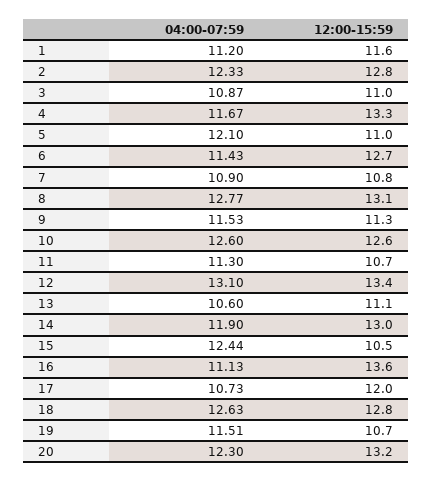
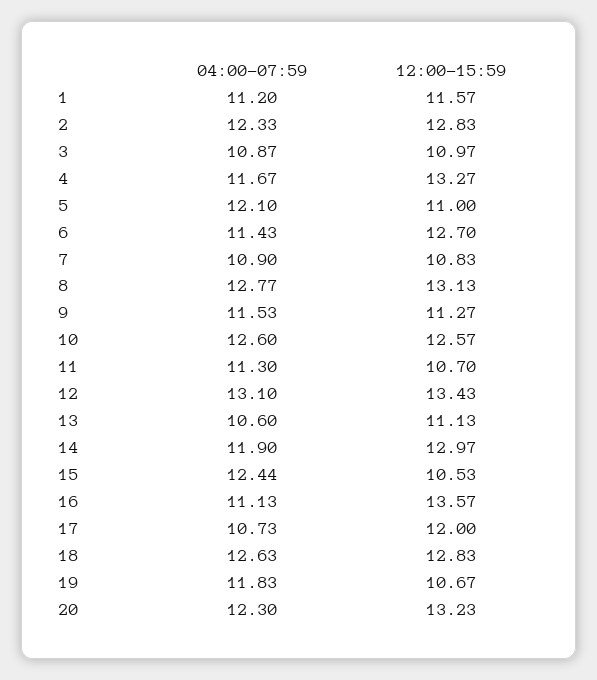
  {
    "04:00-07:59": {
      "1": 11.2,
      "2": 12.33,
      "3": 10.87,
      "4": 11.67,
      "5": 12.1,
      "6": 11.43,
      "7": 10.9,
      "8": 12.77,
      "9": 11.53,
      "10": 12.6,
      "11": 11.3,
      "12": 13.1,
      "13": 10.6,
      "14": 11.9,
      "15": 12.44,
      "16": 11.13,
      "17": 10.73,
      "18": 12.63,
-     "19": 11.51,
+     "19": 11.83,
      "20": 12.3
    },
    "12:00-15:59": {
      "1": 11.57,
      "2": 12.83,
      "3": 10.97,
      "4": 13.27,
      "5": 11,
      "6": 12.7,
      "7": 10.83,
      "8": 13.13,
      "9": 11.27,
      "10": 12.57,
      "11": 10.7,
      "12": 13.43,
      "13": 11.13,
      "14": 12.97,
      "15": 10.53,
      "16": 13.57,
      "17": 12,
      "18": 12.83,
      "19": 10.67,
      "20": 13.23
    }
  }

